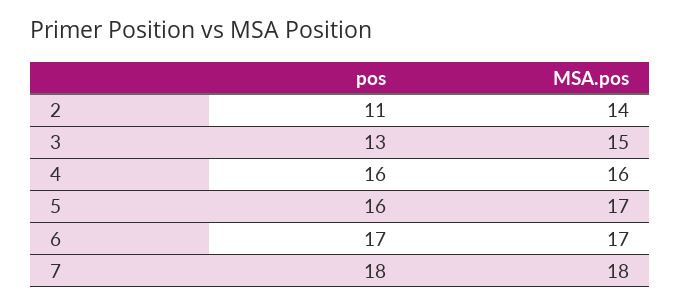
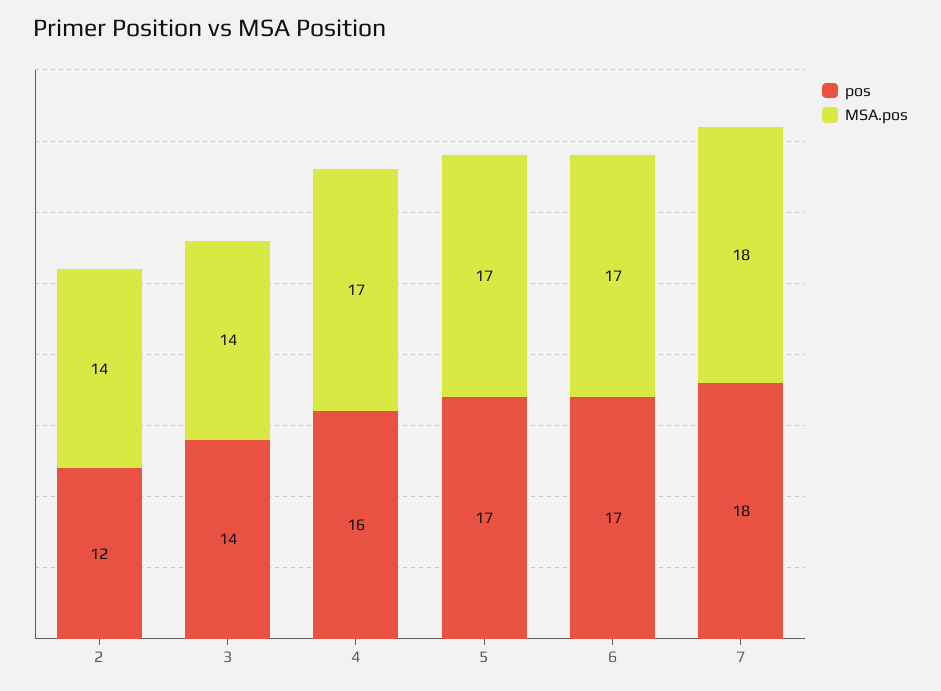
  {
    "pos": {
-     "2": 11,
+     "2": 12,
-     "3": 13,
+     "3": 14,
      "4": 16,
-     "5": 16,
+     "5": 17,
      "6": 17,
      "7": 18
    },
    "MSA.pos": {
      "2": 14,
-     "3": 15,
+     "3": 14,
-     "4": 16,
+     "4": 17,
      "5": 17,
      "6": 17,
      "7": 18
    }
  }

